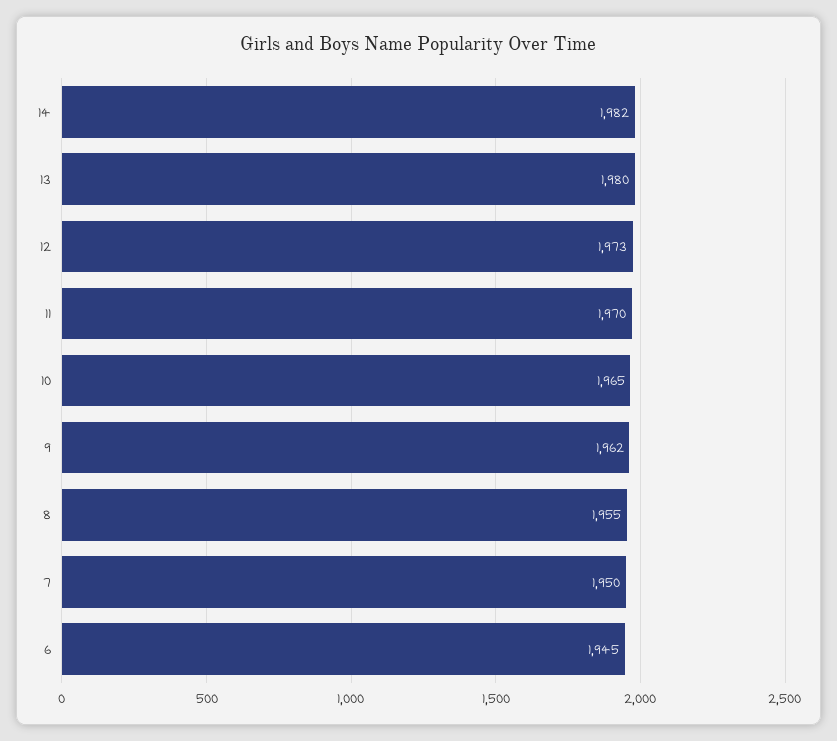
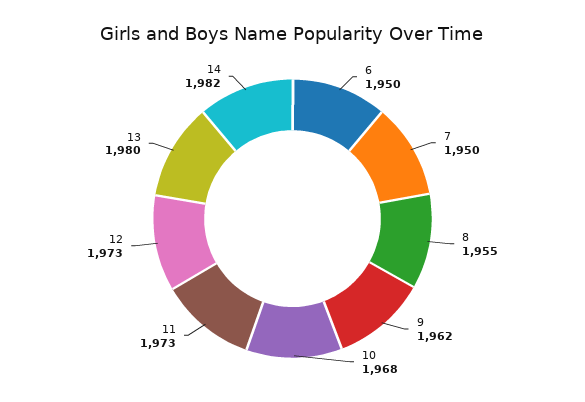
  {
    "14": 1982,
    "13": 1980,
    "12": 1973,
-   "11": 1970,
+   "11": 1973,
-   "10": 1965,
+   "10": 1968,
    "9": 1962,
    "8": 1955,
    "7": 1950,
-   "6": 1945
+   "6": 1950
  }

